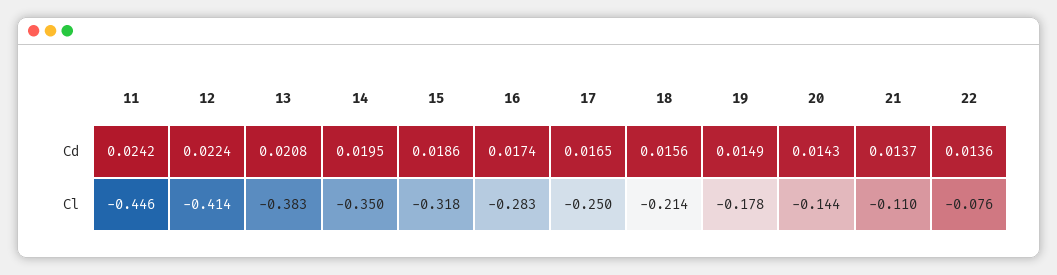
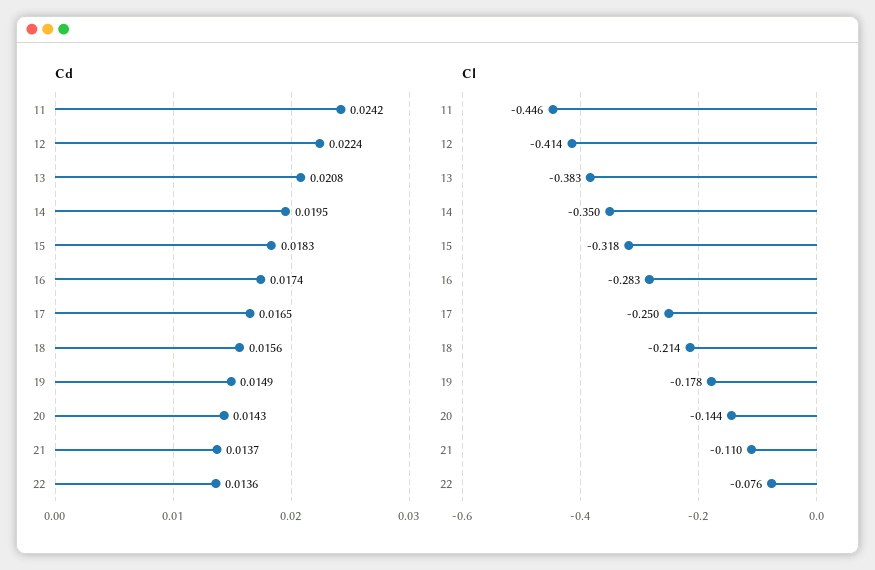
  {
    "Cd": {
      "11": 0.0242,
      "12": 0.0224,
      "13": 0.0208,
      "14": 0.0195,
-     "15": 0.0186,
+     "15": 0.0183,
      "16": 0.0174,
      "17": 0.0165,
      "18": 0.0156,
      "19": 0.0149,
      "20": 0.0143,
      "21": 0.0137,
      "22": 0.0136
    },
    "Cl": {
      "11": -0.446,
      "12": -0.414,
      "13": -0.383,
      "14": -0.35,
      "15": -0.318,
      "16": -0.283,
      "17": -0.25,
      "18": -0.214,
      "19": -0.178,
      "20": -0.144,
      "21": -0.11,
      "22": -0.076
    }
  }

